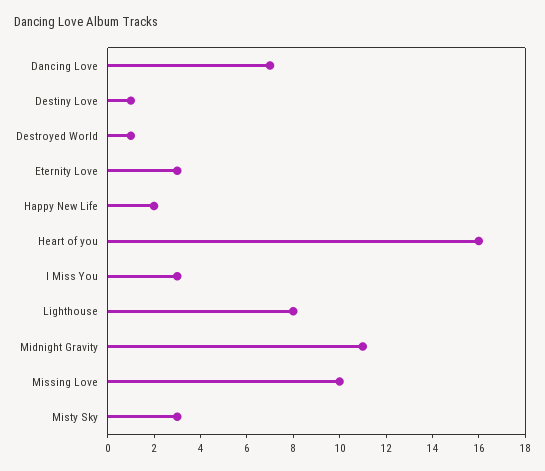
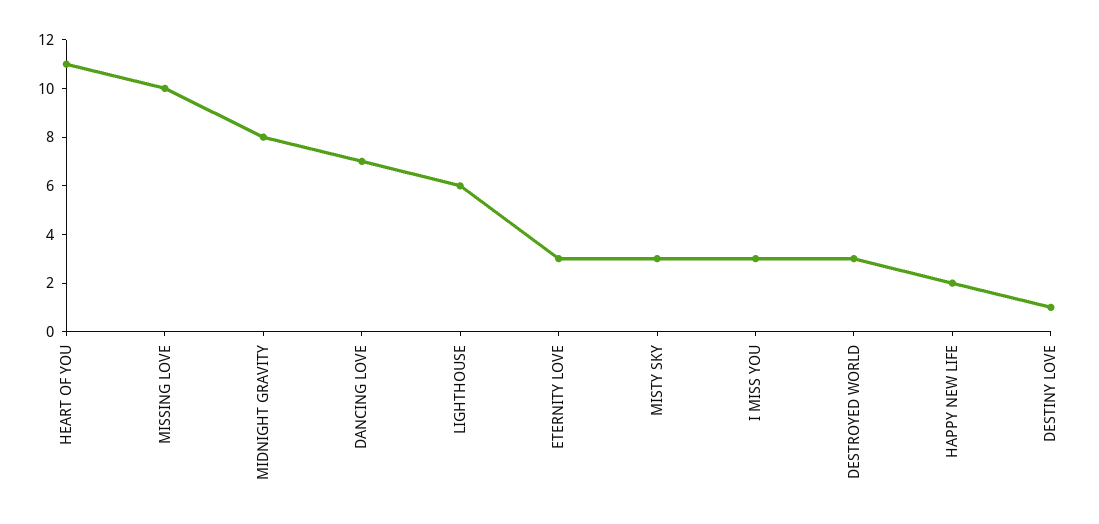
  {
    "Dancing Love": 7,
    "Destiny Love": 1,
-   "Destroyed World": 1,
+   "Destroyed World": 3,
    "Eternity Love": 3,
    "Happy New Life": 2,
-   "Heart of you": 16,
+   "Heart of you": 11,
    "I Miss You": 3,
-   "Lighthouse": 8,
+   "Lighthouse": 6,
-   "Midnight Gravity": 11,
+   "Midnight Gravity": 8,
    "Missing Love": 10,
    "Misty Sky": 3
  }

